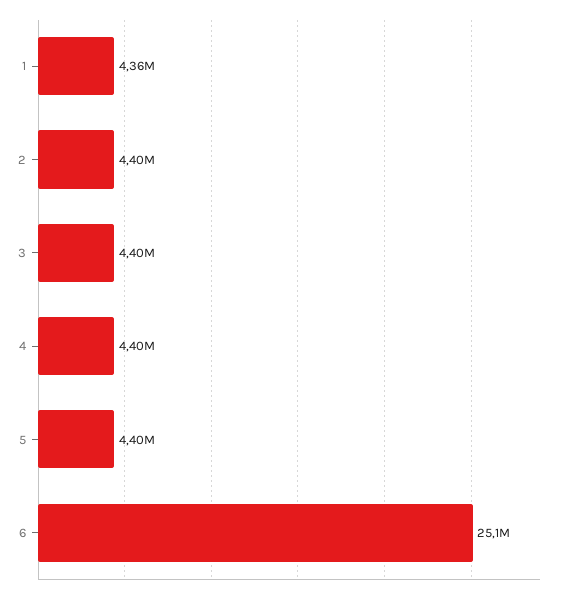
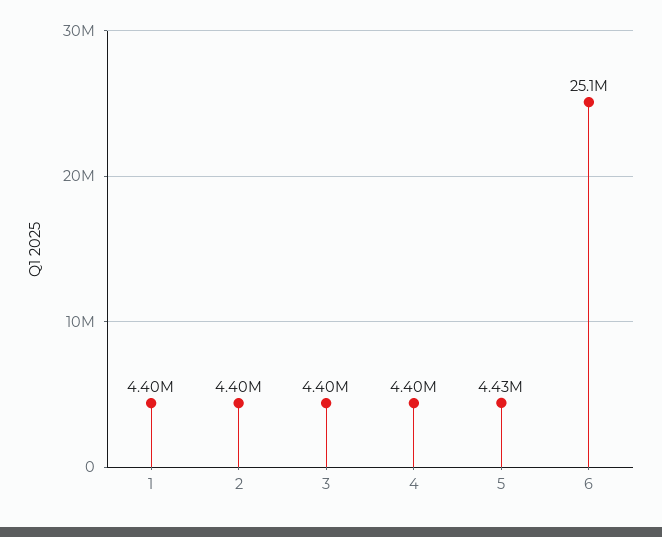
  {
-   "1": 4360000,
+   "1": 4400000,
    "2": 4400000,
    "3": 4400000,
    "4": 4400000,
-   "5": 4400000,
+   "5": 4430000,
    "6": 25100000
  }

